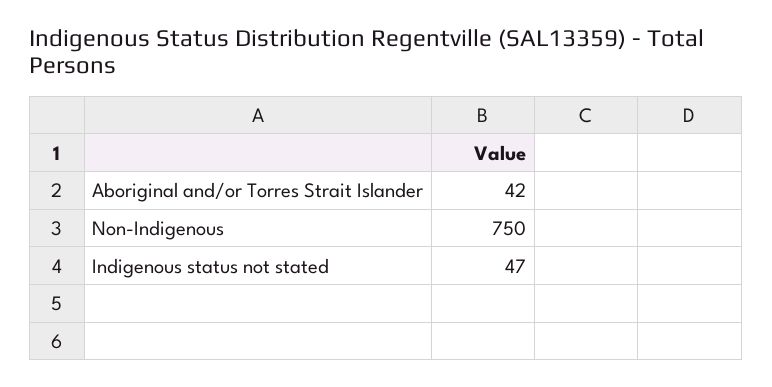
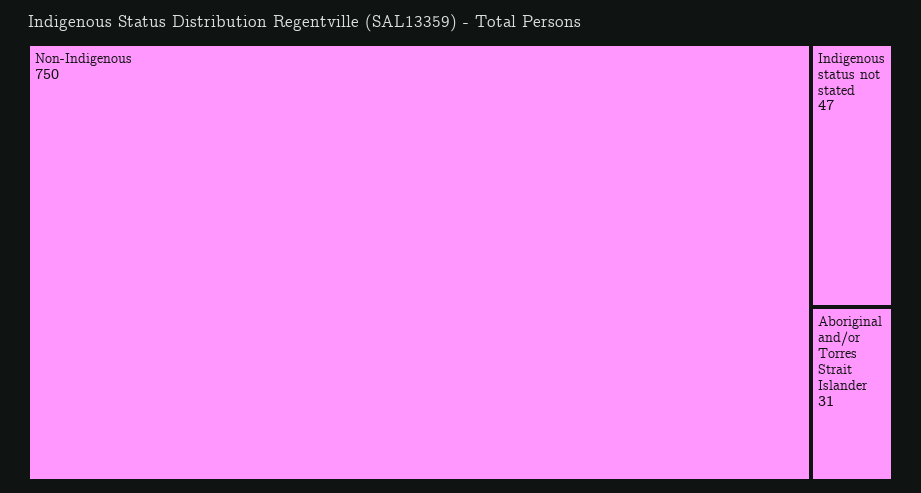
  {
-   "Aboriginal and/or Torres Strait Islander": 42,
+   "Aboriginal and/or Torres Strait Islander": 31,
    "Non-Indigenous": 750,
    "Indigenous status not stated": 47
  }

